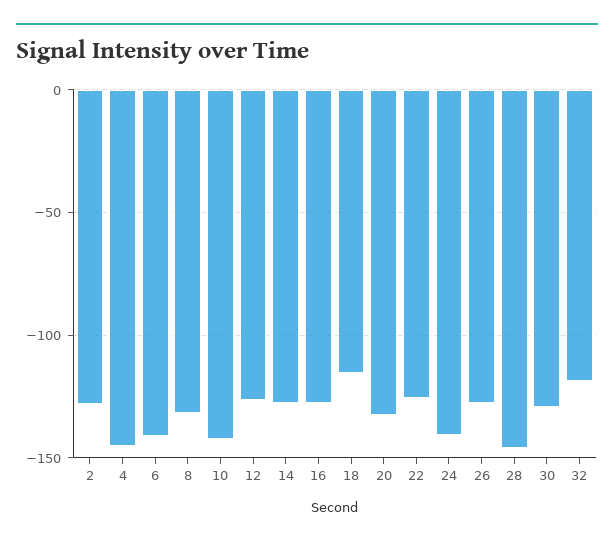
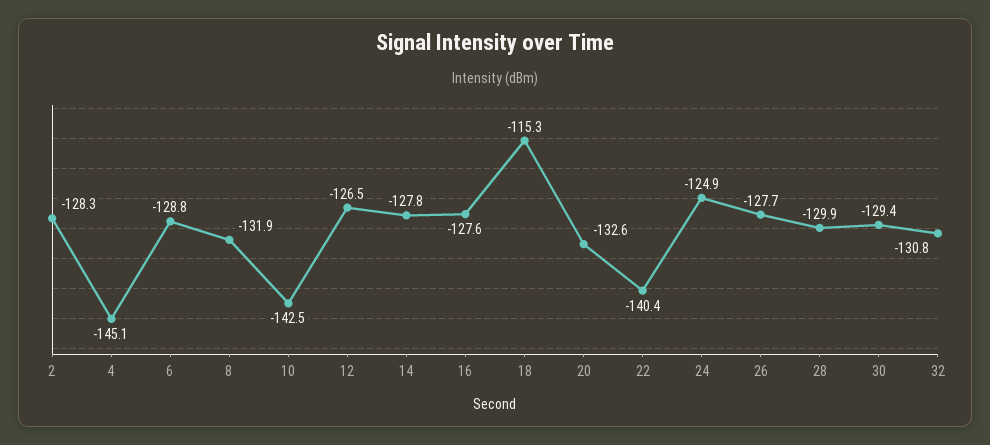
  {
    "2": -128.3,
    "4": -145.1,
-   "6": -140,
+   "6": -128.8,
    "8": -131.9,
    "10": -142.5,
    "12": -126.5,
    "14": -127.8,
    "16": -127.6,
    "18": -115.3,
    "20": -132.6,
-   "22": -125,
+   "22": -140.4,
-   "24": -140,
+   "24": -124.9,
    "26": -127.7,
-   "28": -145,
+   "28": -129.9,
    "30": -129.4,
-   "32": -120
+   "32": -130.8
  }

